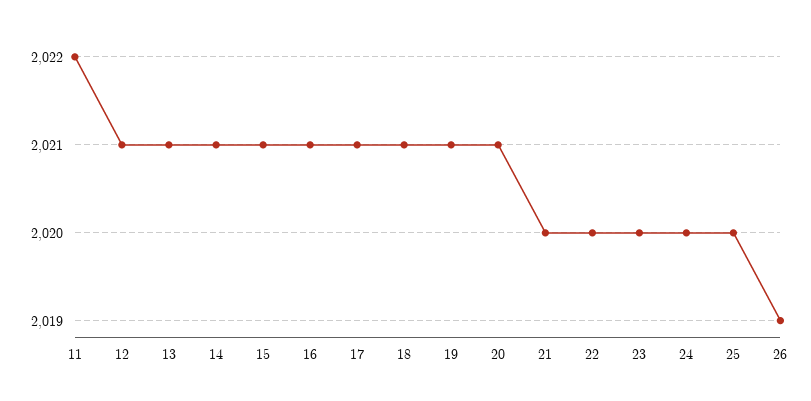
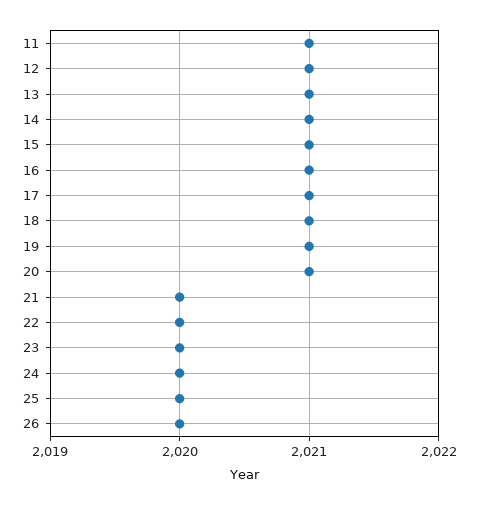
  {
-   "11": 2022,
+   "11": 2021,
    "12": 2021,
    "13": 2021,
    "14": 2021,
    "15": 2021,
    "16": 2021,
    "17": 2021,
    "18": 2021,
    "19": 2021,
    "20": 2021,
    "21": 2020,
    "22": 2020,
    "23": 2020,
    "24": 2020,
    "25": 2020,
-   "26": 2019
+   "26": 2020
  }

